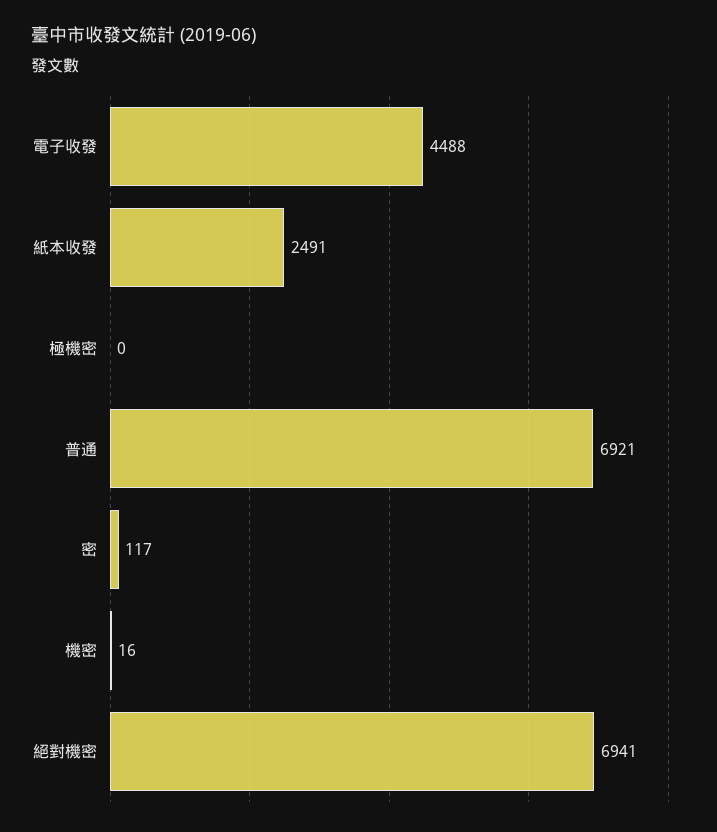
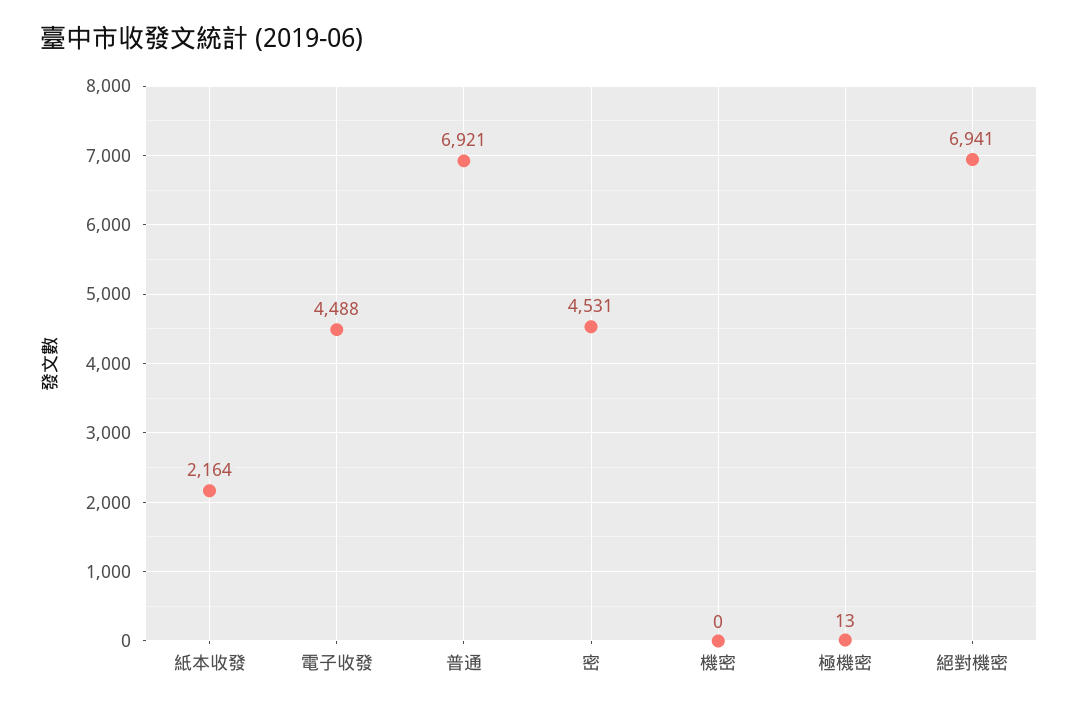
  {
    "電子收發": 4488,
-   "紙本收發": 2491,
+   "紙本收發": 2164,
-   "極機密": 0,
+   "極機密": 13,
    "普通": 6921,
-   "密": 117,
+   "密": 4531,
-   "機密": 16,
+   "機密": 0,
    "絕對機密": 6941
  }

